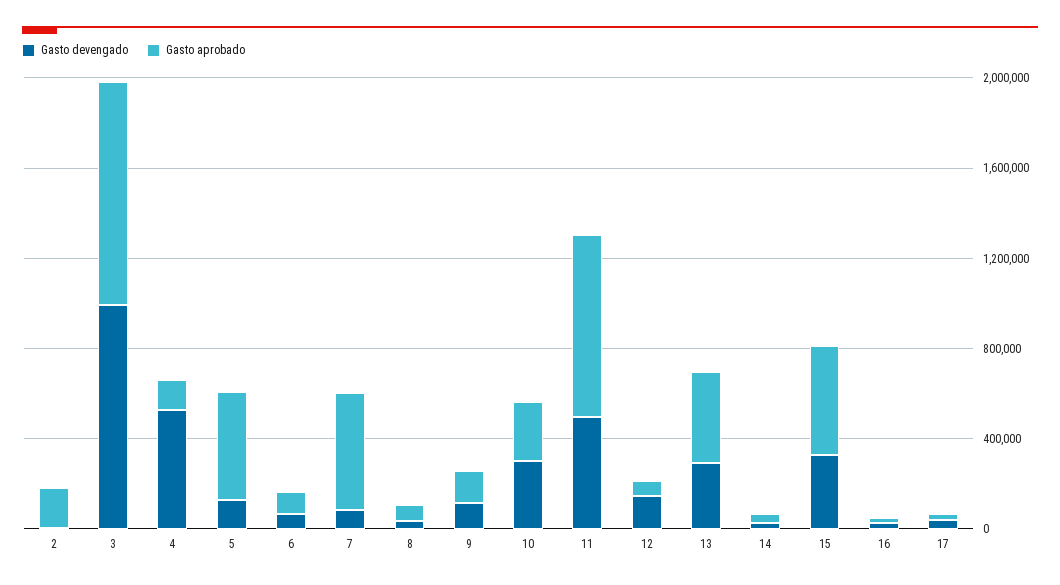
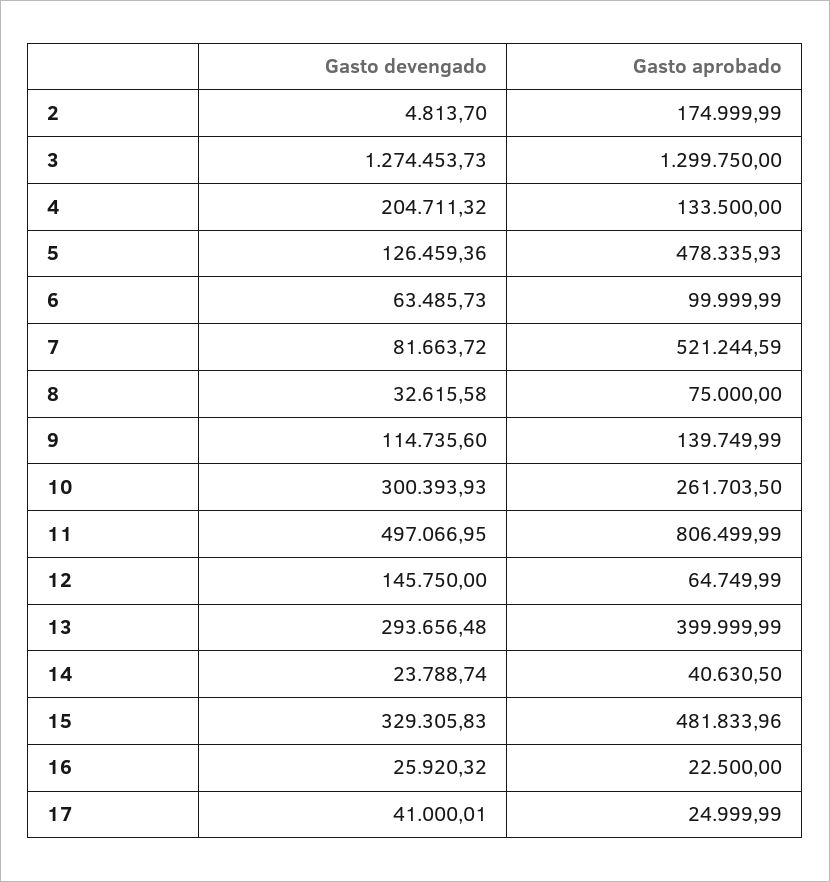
  {
    "Gasto devengado": {
      "2": 4813.7,
-     "3": 1000000,
+     "3": 1274453.73,
-     "4": 500000,
+     "4": 204711.32,
      "5": 126459.36,
      "6": 63485.73,
      "7": 81663.72,
      "8": 32615.58,
      "9": 114735.6,
      "10": 300393.93,
      "11": 497066.95,
      "12": 145750,
      "13": 293656.48,
      "14": 23788.74,
      "15": 329305.83,
      "16": 25920.32,
      "17": 41000.01
    },
    "Gasto aprobado": {
      "2": 174999.99,
-     "3": 1000000,
+     "3": 1299750,
      "4": 133500,
      "5": 478335.93,
      "6": 99999.99,
      "7": 521244.59,
      "8": 75000,
      "9": 139749.99,
      "10": 261703.5,
      "11": 806499.99,
      "12": 64749.99,
      "13": 399999.99,
      "14": 40630.5,
      "15": 481833.96,
      "16": 22500,
      "17": 24999.99
    }
  }

